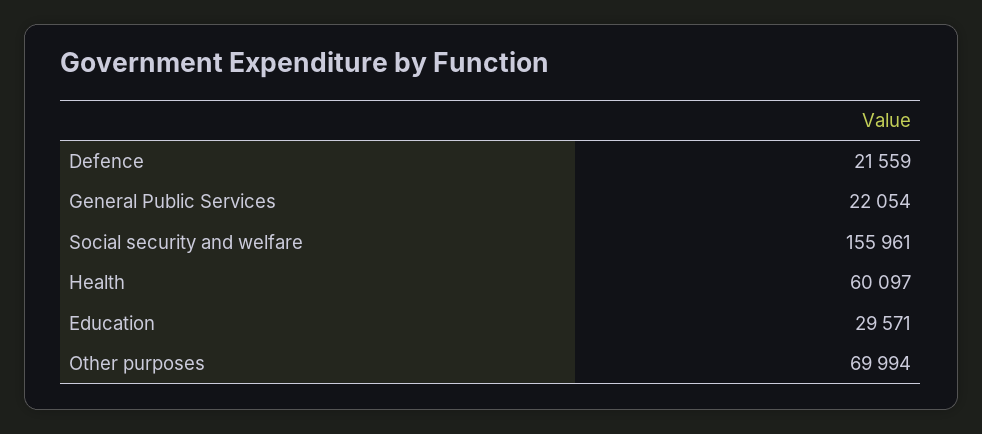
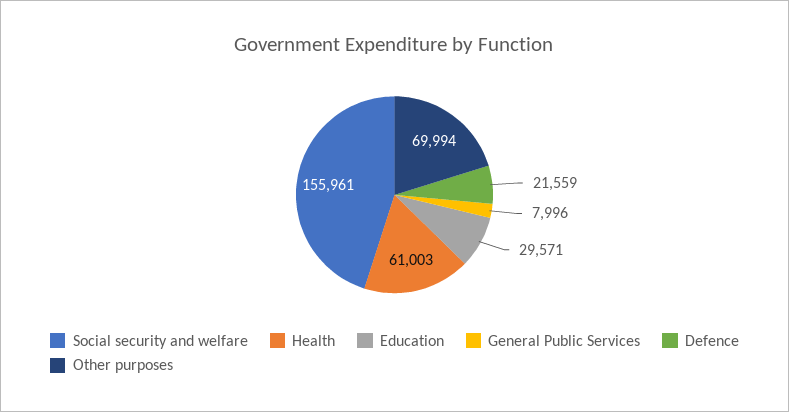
  {
    "Defence": 21559,
-   "General Public Services": 22054,
+   "General Public Services": 7996,
    "Social security and welfare": 155961,
-   "Health": 60097,
+   "Health": 61003,
    "Education": 29571,
    "Other purposes": 69994
  }

